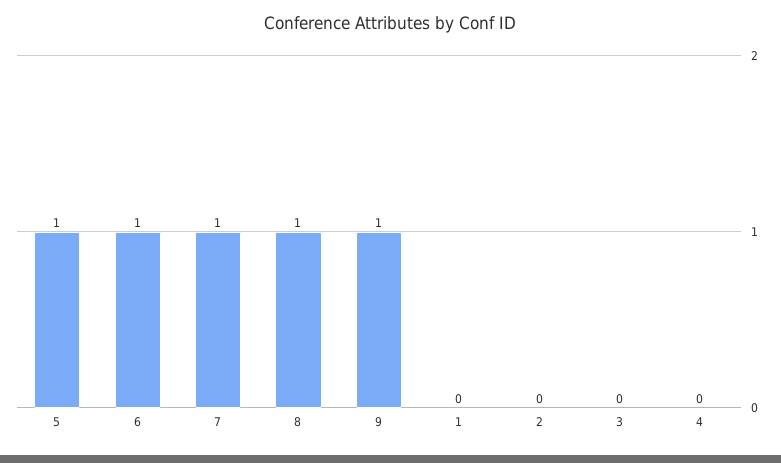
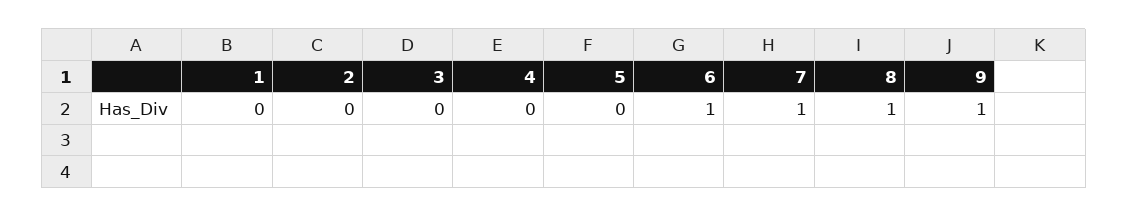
  {
-   "5": 1,
+   "5": 0,
    "6": 1,
    "7": 1,
    "8": 1,
    "9": 1,
    "1": 0,
    "2": 0,
    "3": 0,
    "4": 0
  }

